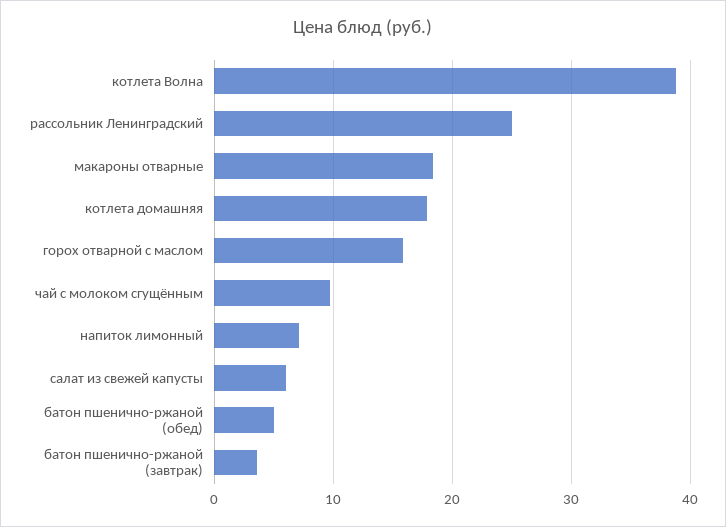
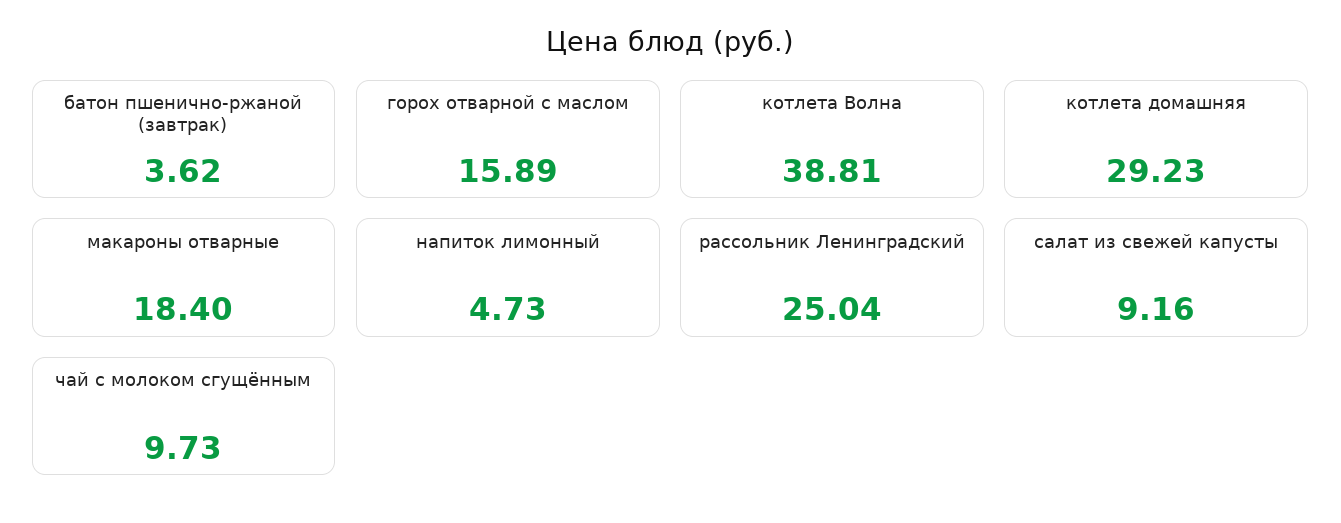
  {
    "котлета Волна": 38.81,
    "рассольник Ленинградский": 25.04,
    "макароны отварные": 18.4,
-   "котлета домашняя": 18,
+   "котлета домашняя": 29.23,
    "горох отварной с маслом": 15.89,
    "чай с молоком сгущённым": 9.73,
-   "напиток лимонный": 7,
+   "напиток лимонный": 4.73,
-   "салат из свежей капусты": 6,
+   "салат из свежей капусты": 9.16,
-   "батон пшенично-ржаной (обед)": 5,
    "батон пшенично-ржаной (завтрак)": 3.62
  }

